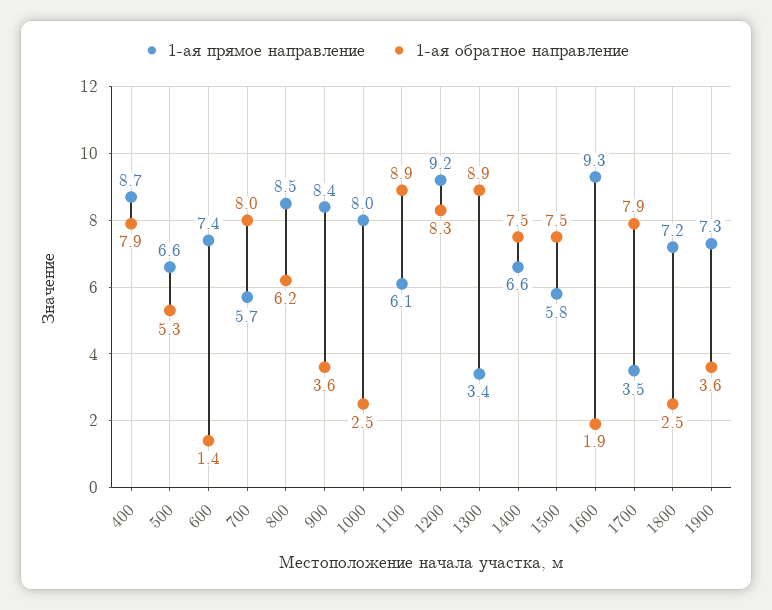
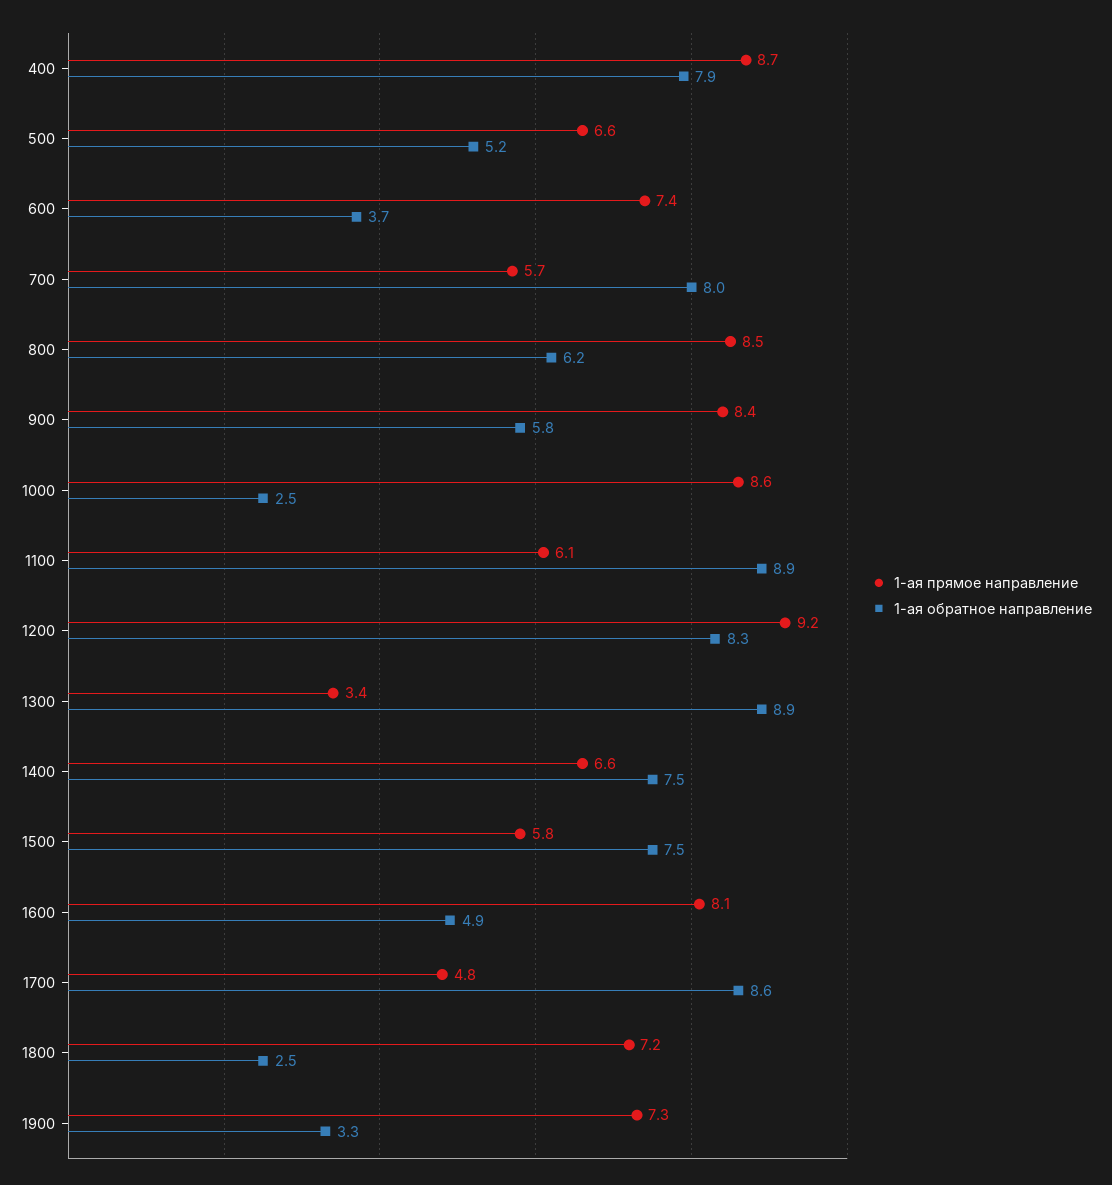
  {
    "1-ая прямое направление": {
      "400": 8.7,
      "500": 6.6,
      "600": 7.4,
      "700": 5.7,
      "800": 8.5,
      "900": 8.4,
-     "1000": 8,
+     "1000": 8.6,
      "1100": 6.1,
      "1200": 9.2,
      "1300": 3.4,
      "1400": 6.6,
      "1500": 5.8,
-     "1600": 9.3,
+     "1600": 8.1,
-     "1700": 3.5,
+     "1700": 4.8,
      "1800": 7.2,
      "1900": 7.3
    },
    "1-ая обратное направление": {
      "400": 7.9,
-     "500": 5.3,
+     "500": 5.2,
-     "600": 1.4,
+     "600": 3.7,
      "700": 8,
      "800": 6.2,
-     "900": 3.6,
+     "900": 5.8,
      "1000": 2.5,
      "1100": 8.9,
      "1200": 8.3,
      "1300": 8.9,
      "1400": 7.5,
      "1500": 7.5,
-     "1600": 1.9,
+     "1600": 4.9,
-     "1700": 7.9,
+     "1700": 8.6,
      "1800": 2.5,
-     "1900": 3.6
+     "1900": 3.3
    }
  }

